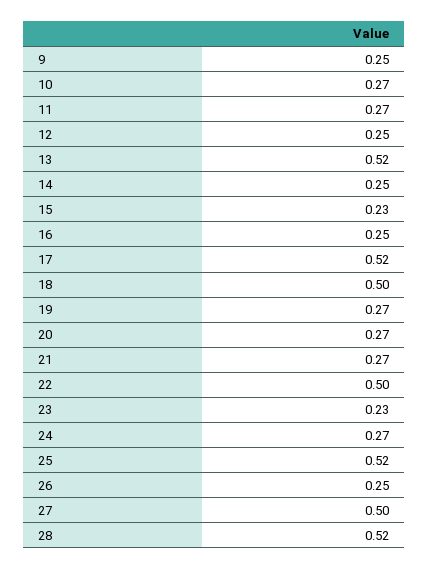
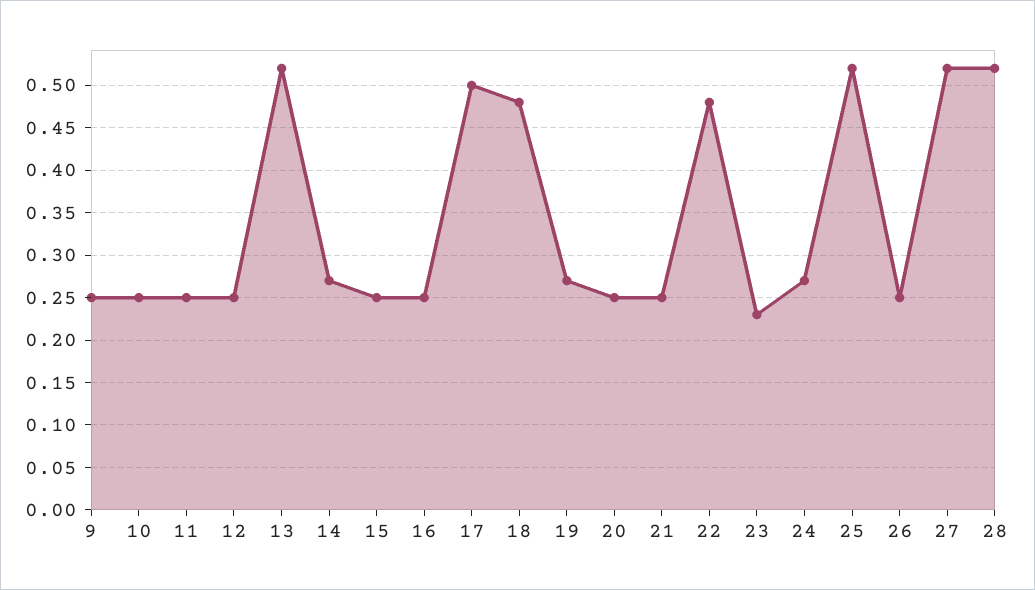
  {
    "9": 0.25,
-   "10": 0.27,
+   "10": 0.25,
-   "11": 0.27,
+   "11": 0.25,
    "12": 0.25,
    "13": 0.52,
-   "14": 0.25,
+   "14": 0.27,
-   "15": 0.23,
+   "15": 0.25,
    "16": 0.25,
-   "17": 0.52,
+   "17": 0.5,
-   "18": 0.5,
+   "18": 0.48,
    "19": 0.27,
-   "20": 0.27,
+   "20": 0.25,
-   "21": 0.27,
+   "21": 0.25,
-   "22": 0.5,
+   "22": 0.48,
    "23": 0.23,
    "24": 0.27,
    "25": 0.52,
    "26": 0.25,
-   "27": 0.5,
+   "27": 0.52,
    "28": 0.52
  }

